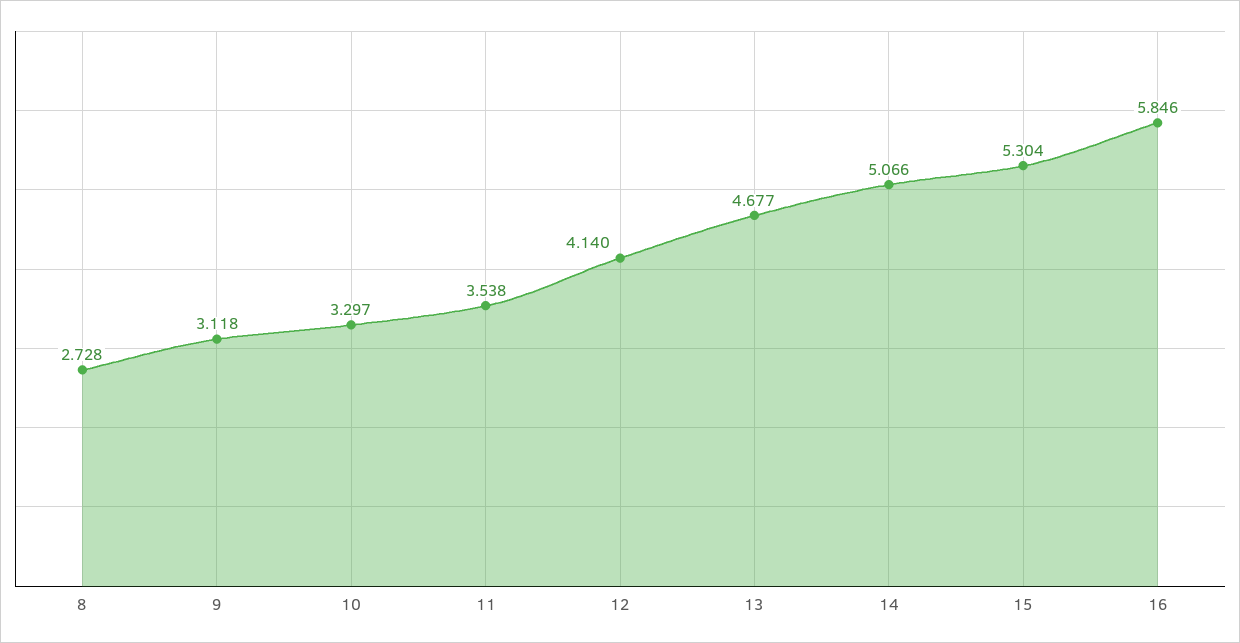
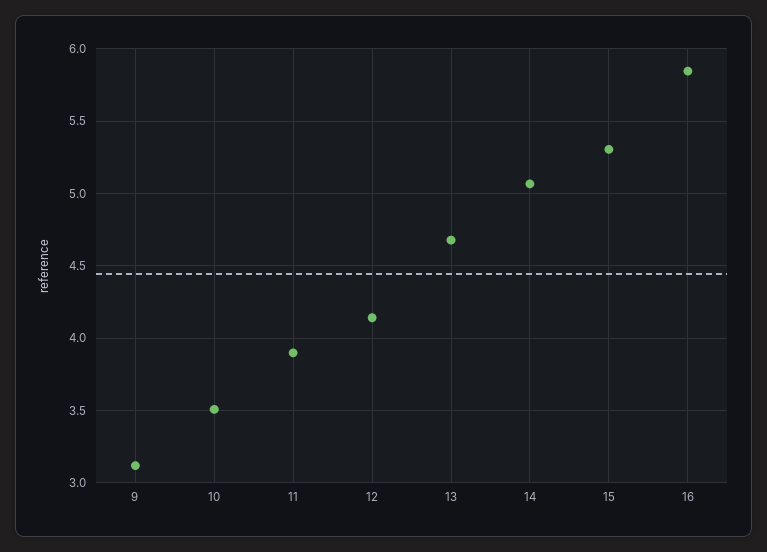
  {
-   "8": 2.728,
    "9": 3.118,
-   "10": 3.297,
+   "10": 3.5,
-   "11": 3.538,
+   "11": 3.9,
    "12": 4.14,
    "13": 4.677,
    "14": 5.066,
    "15": 5.304,
    "16": 5.846
  }

